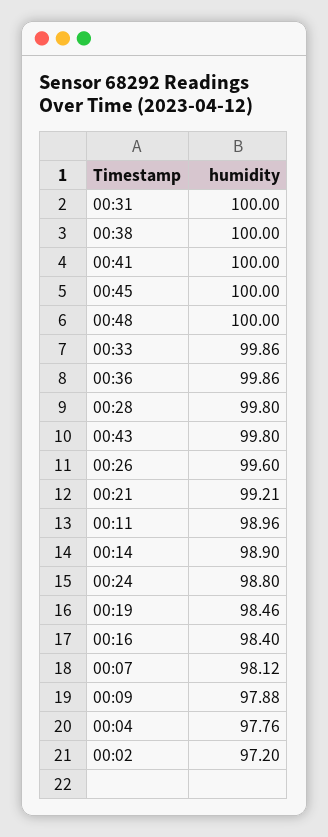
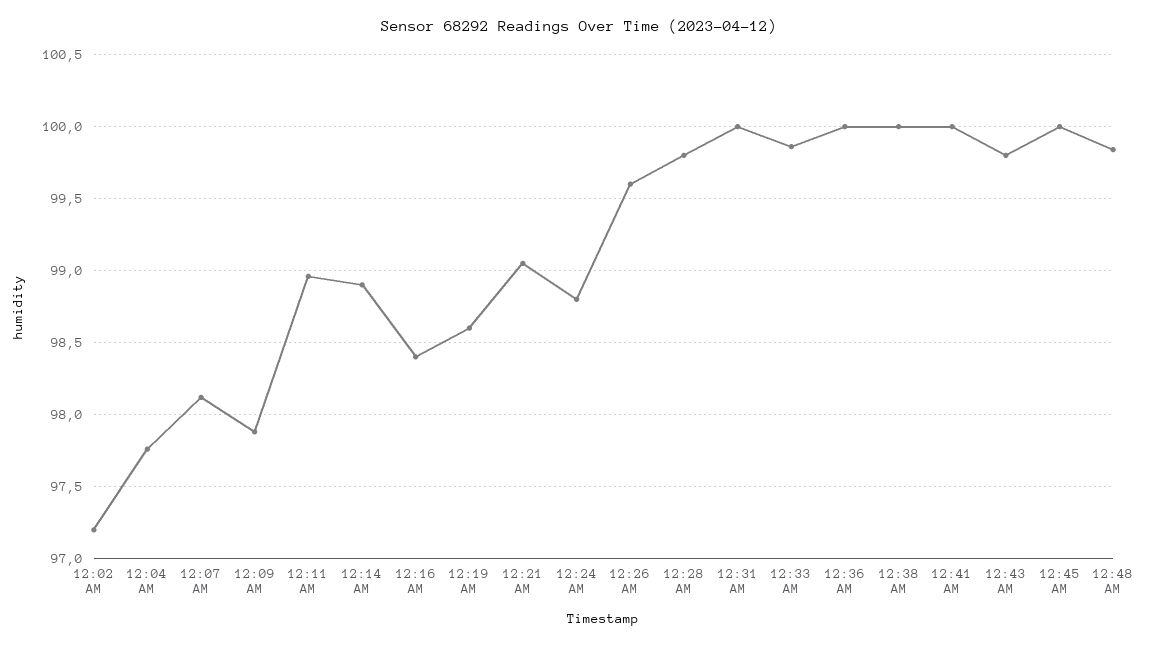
  {
    "00:31": 100,
    "00:38": 100,
    "00:41": 100,
    "00:45": 100,
-   "00:48": 100,
+   "00:48": 99.85,
    "00:33": 99.86,
-   "00:36": 99.86,
+   "00:36": 100,
    "00:28": 99.8,
    "00:43": 99.8,
    "00:26": 99.6,
-   "00:21": 99.21,
+   "00:21": 99.05,
    "00:11": 98.96,
    "00:14": 98.9,
    "00:24": 98.8,
-   "00:19": 98.46,
+   "00:19": 98.6,
    "00:16": 98.4,
    "00:07": 98.12,
    "00:09": 97.88,
    "00:04": 97.76,
    "00:02": 97.2
  }

